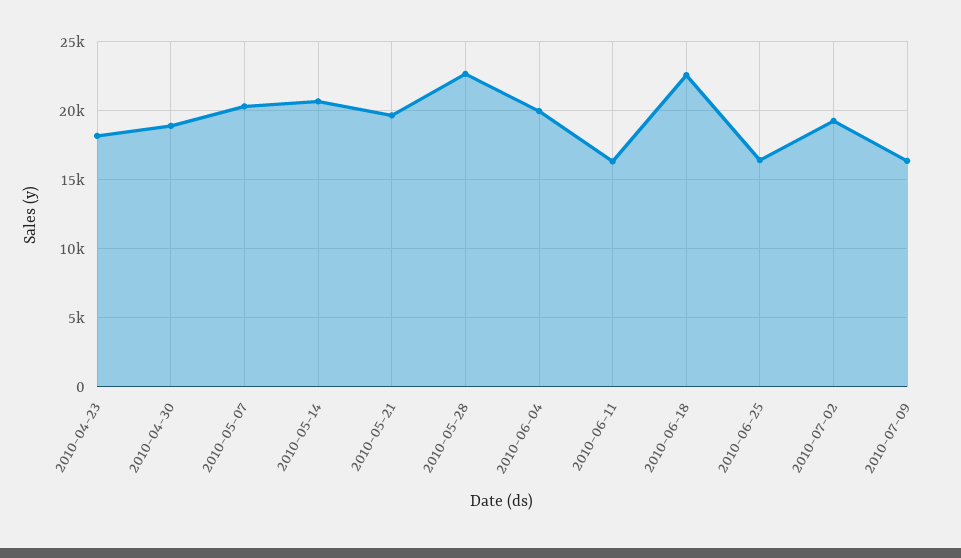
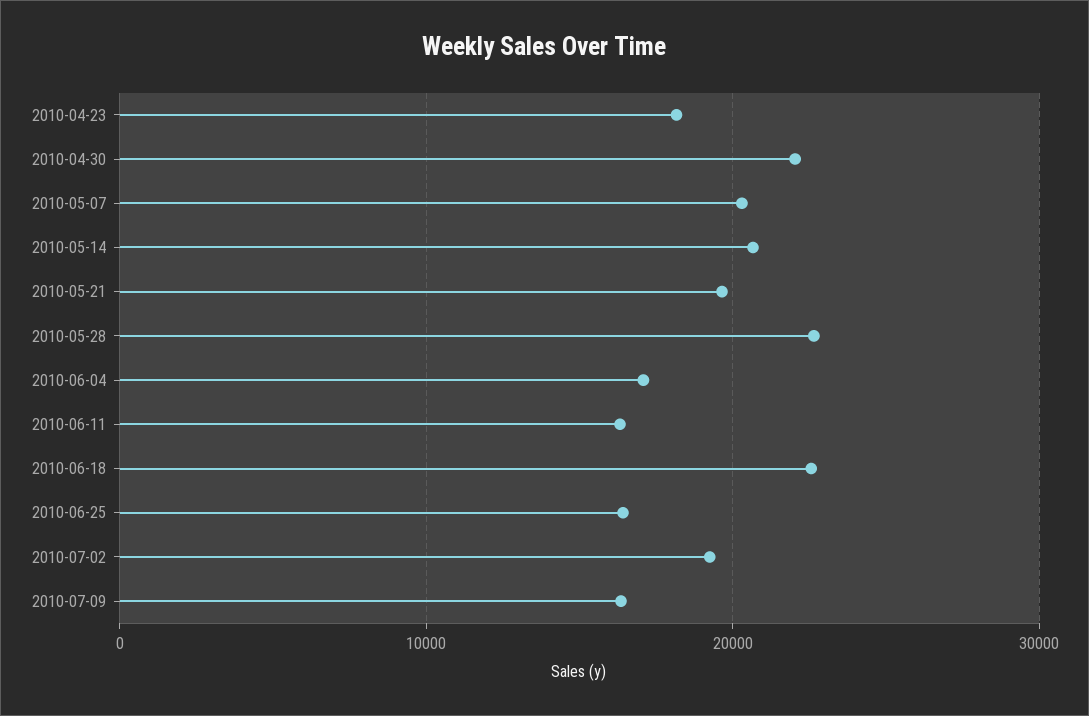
  {
    "2010-04-23": 18000,
-   "2010-04-30": 19000,
+   "2010-04-30": 22000,
    "2010-05-07": 20500,
    "2010-05-14": 20500,
    "2010-05-21": 19500,
    "2010-05-28": 22500,
-   "2010-06-04": 20000,
+   "2010-06-04": 17000,
    "2010-06-11": 16500,
    "2010-06-18": 22500,
    "2010-06-25": 16500,
    "2010-07-02": 19000,
    "2010-07-09": 16500
  }

